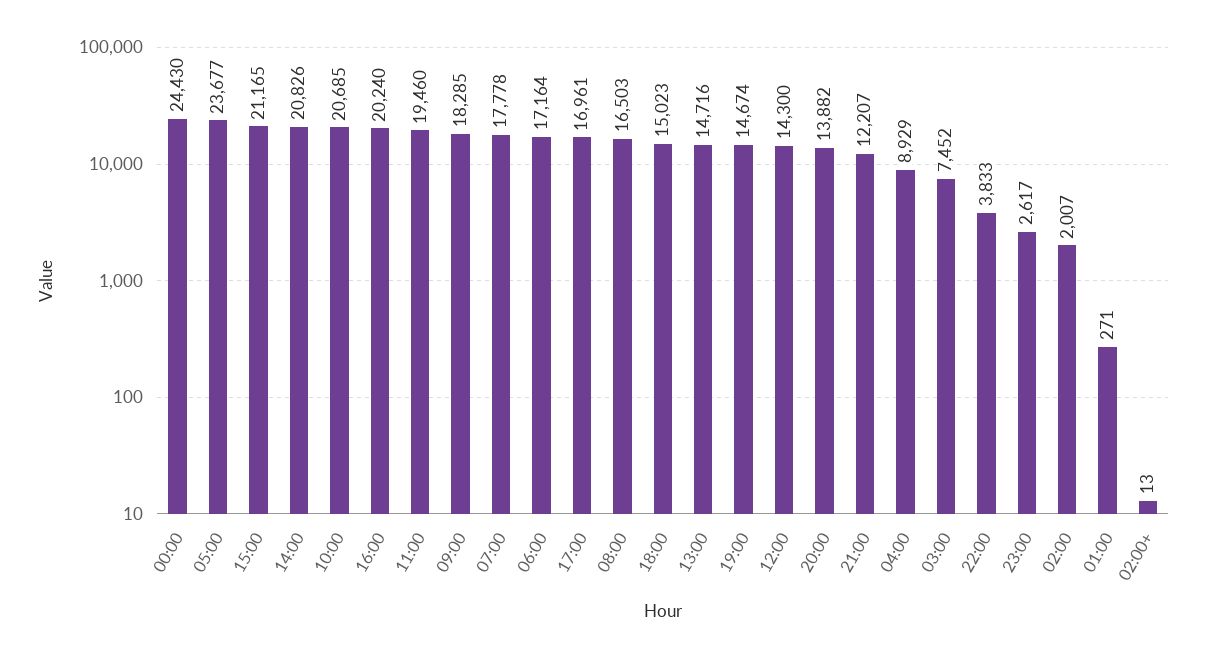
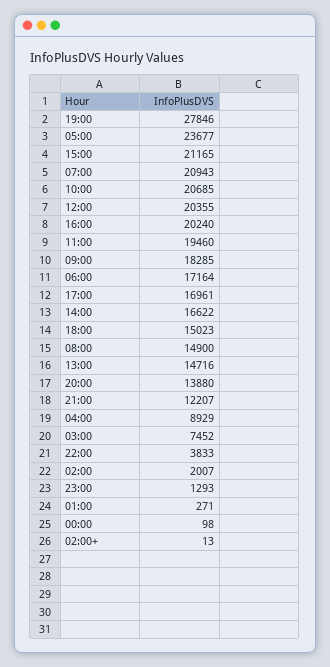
  {
-   "00:00": 24430,
+   "00:00": 98,
    "05:00": 23677,
    "15:00": 21165,
-   "14:00": 20826,
+   "14:00": 16622,
    "10:00": 20685,
    "16:00": 20240,
    "11:00": 19460,
    "09:00": 18285,
-   "07:00": 17778,
+   "07:00": 20943,
    "06:00": 17164,
    "17:00": 16961,
-   "08:00": 16503,
+   "08:00": 14900,
    "18:00": 15023,
    "13:00": 14716,
-   "19:00": 14674,
+   "19:00": 27846,
-   "12:00": 14300,
+   "12:00": 20355,
-   "20:00": 13882,
+   "20:00": 13880,
    "21:00": 12207,
    "04:00": 8929,
    "03:00": 7452,
    "22:00": 3833,
-   "23:00": 2617,
+   "23:00": 1293,
    "02:00": 2007,
    "01:00": 271,
    "02:00+": 13
  }

